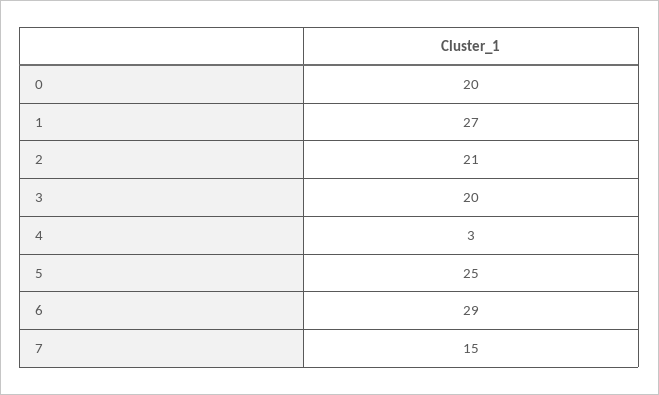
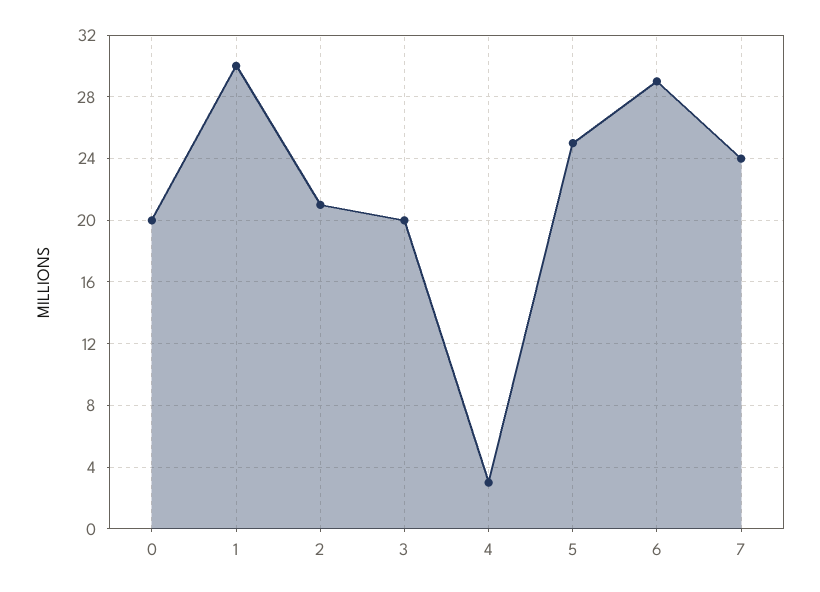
  {
    "0": 20,
-   "1": 27,
+   "1": 30,
    "2": 21,
    "3": 20,
    "4": 3,
    "5": 25,
    "6": 29,
-   "7": 15
+   "7": 24
  }

